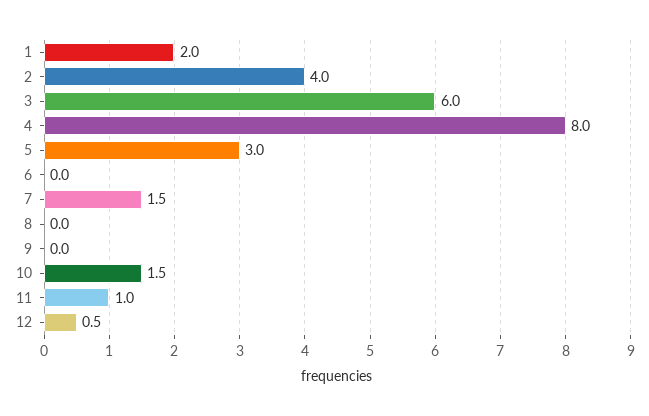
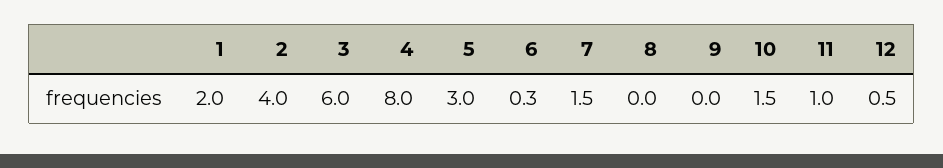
  {
    "1": 2,
    "2": 4,
    "3": 6,
    "4": 8,
    "5": 3,
-   "6": 0,
+   "6": 0.3,
    "7": 1.5,
    "8": 0,
    "9": 0,
    "10": 1.5,
    "11": 1,
    "12": 0.5
  }

